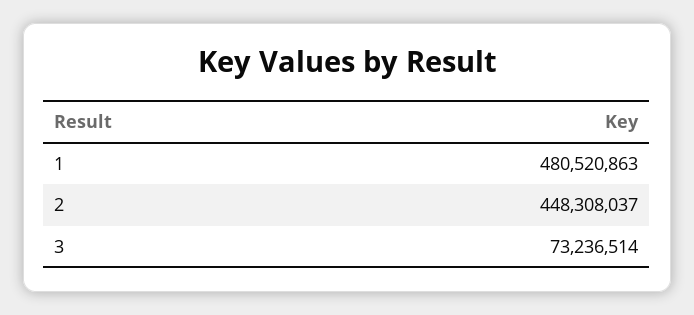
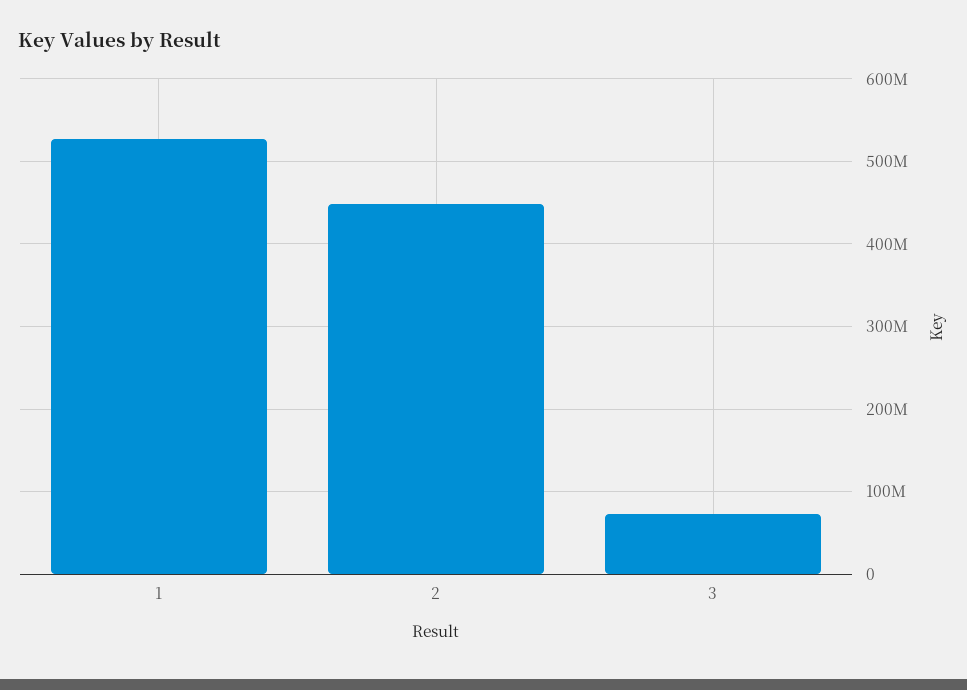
  {
-   "1": 480520863,
+   "1": 530000000,
    "2": 448308037,
    "3": 73236514
  }

